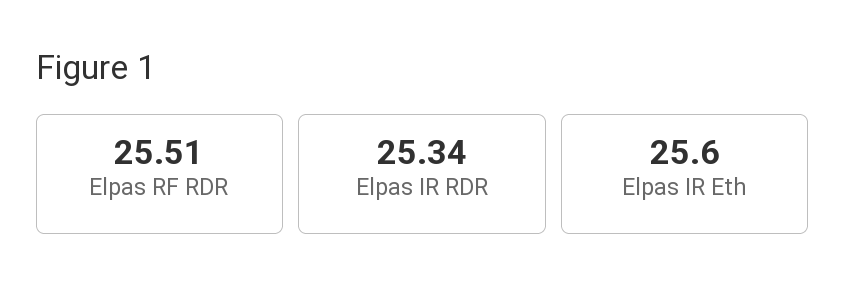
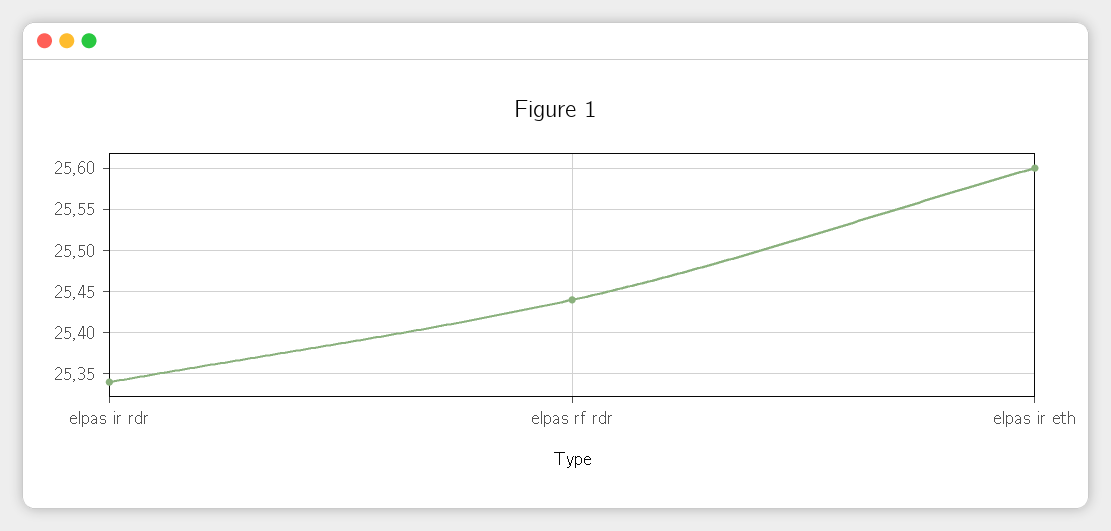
  {
-   "Elpas RF RDR": 25.51,
+   "Elpas RF RDR": 25.44,
    "Elpas IR RDR": 25.34,
    "Elpas IR Eth": 25.6
  }

